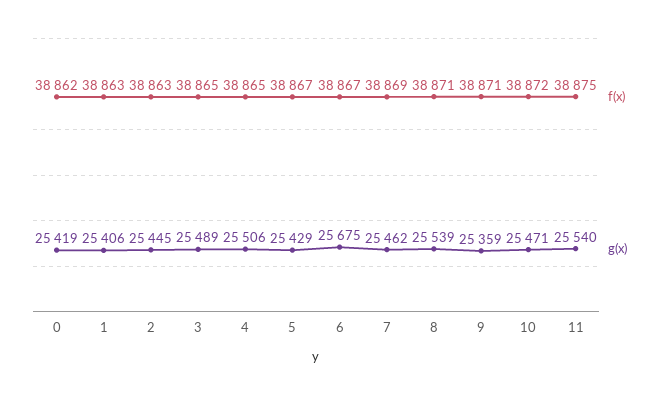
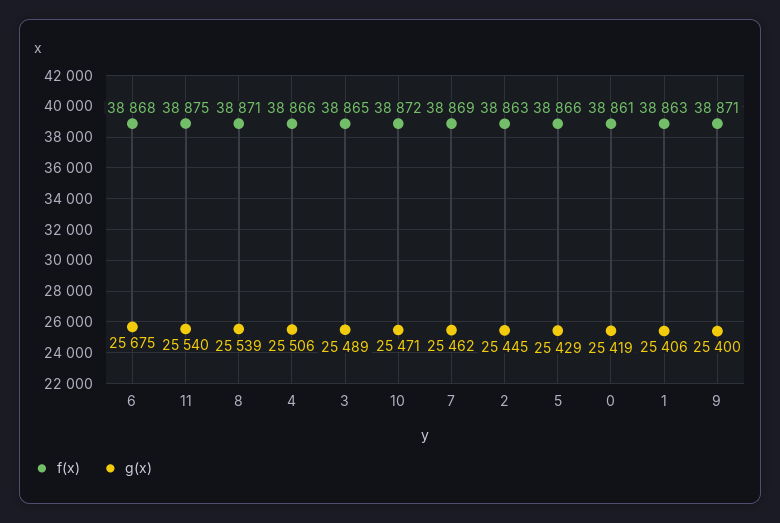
  {
    "f(x)": {
-     "0": 38862,
+     "0": 38861,
      "1": 38863,
      "2": 38863,
      "3": 38865,
-     "4": 38865,
+     "4": 38866,
-     "5": 38867,
+     "5": 38866,
-     "6": 38867,
+     "6": 38868,
      "7": 38869,
      "8": 38871,
      "9": 38871,
      "10": 38872,
      "11": 38875
    },
    "g(x)": {
      "0": 25419,
      "1": 25406,
      "2": 25445,
      "3": 25489,
      "4": 25506,
      "5": 25429,
      "6": 25675,
      "7": 25462,
      "8": 25539,
-     "9": 25359,
+     "9": 25400,
      "10": 25471,
      "11": 25540
    }
  }

